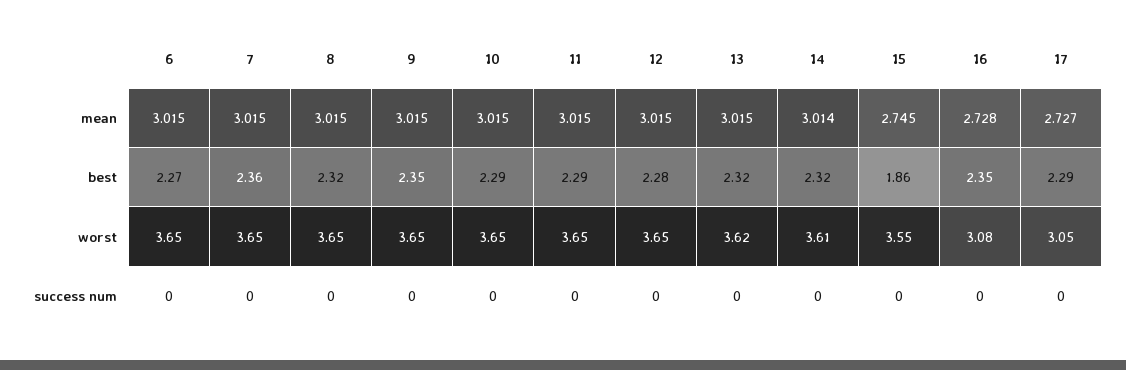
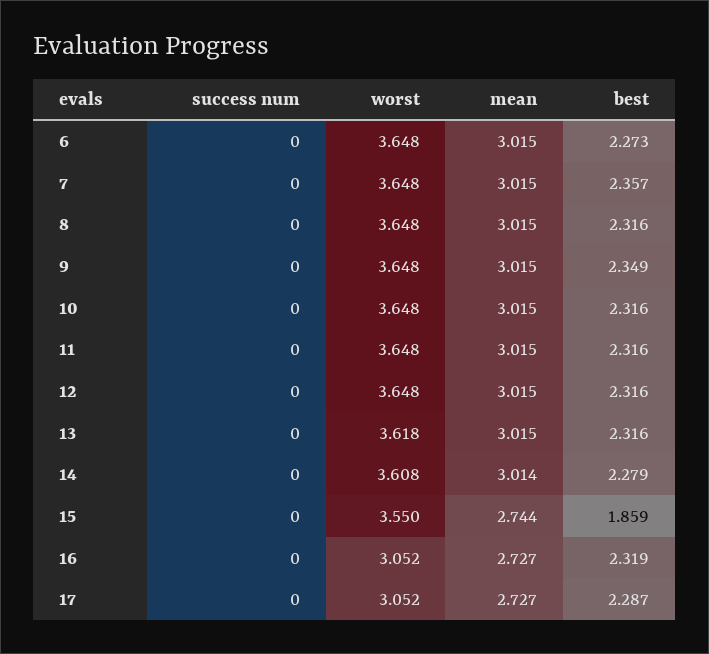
  {
    "6": {
      "mean": 3.015,
      "best": 2.273,
      "worst": 3.648,
      "success num": 0
    },
    "7": {
      "mean": 3.015,
      "best": 2.357,
      "worst": 3.648,
      "success num": 0
    },
    "8": {
      "mean": 3.015,
      "best": 2.316,
      "worst": 3.648,
      "success num": 0
    },
    "9": {
      "mean": 3.015,
      "best": 2.349,
      "worst": 3.648,
      "success num": 0
    },
    "10": {
      "mean": 3.015,
-     "best": 2.29,
+     "best": 2.316,
      "worst": 3.648,
      "success num": 0
    },
    "11": {
      "mean": 3.015,
-     "best": 2.29,
+     "best": 2.316,
      "worst": 3.648,
      "success num": 0
    },
    "12": {
      "mean": 3.015,
-     "best": 2.28,
+     "best": 2.316,
      "worst": 3.648,
      "success num": 0
    },
    "13": {
      "mean": 3.015,
      "best": 2.316,
      "worst": 3.618,
      "success num": 0
    },
    "14": {
      "mean": 3.014,
-     "best": 2.32,
+     "best": 2.279,
      "worst": 3.608,
      "success num": 0
    },
    "15": {
-     "mean": 2.745,
+     "mean": 2.744,
      "best": 1.859,
      "worst": 3.55,
      "success num": 0
    },
    "16": {
-     "mean": 2.728,
+     "mean": 2.727,
-     "best": 2.35,
+     "best": 2.319,
-     "worst": 3.08,
+     "worst": 3.052,
      "success num": 0
    },
    "17": {
      "mean": 2.727,
      "best": 2.287,
      "worst": 3.052,
      "success num": 0
    }
  }

